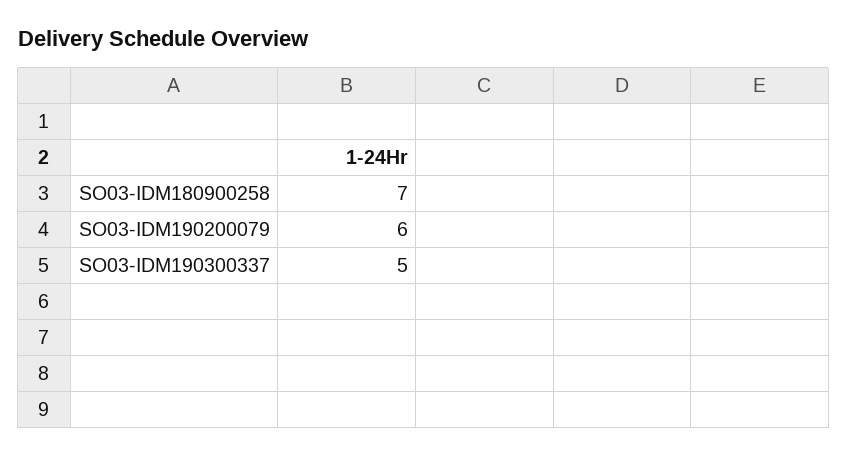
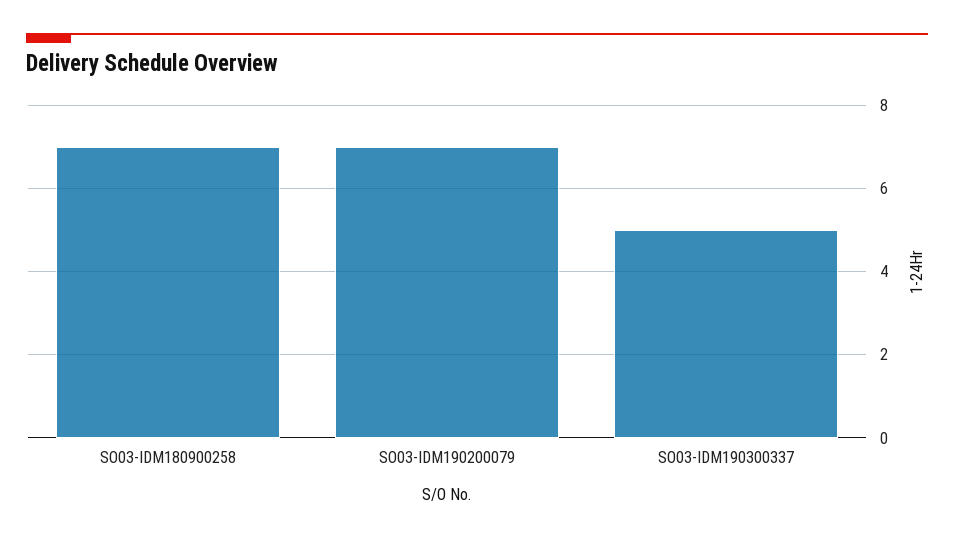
  {
    "SO03-IDM180900258": 7,
-   "SO03-IDM190200079": 6,
+   "SO03-IDM190200079": 7,
    "SO03-IDM190300337": 5
  }

